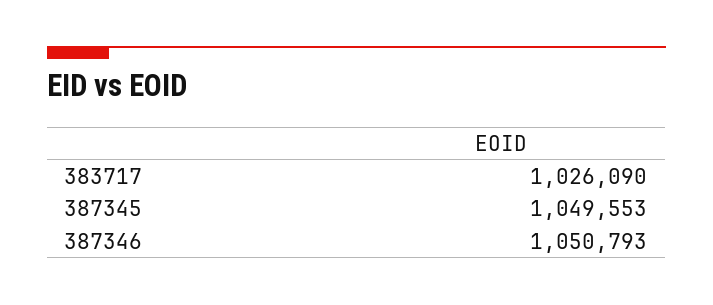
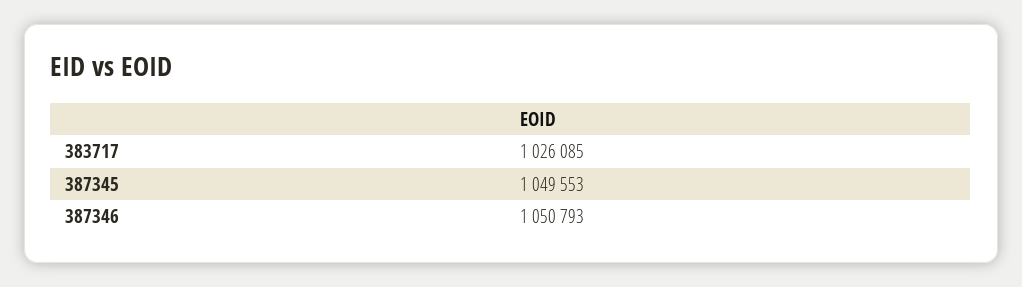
  {
-   "383717": 1026090,
+   "383717": 1026085,
    "387345": 1049553,
    "387346": 1050793
  }

